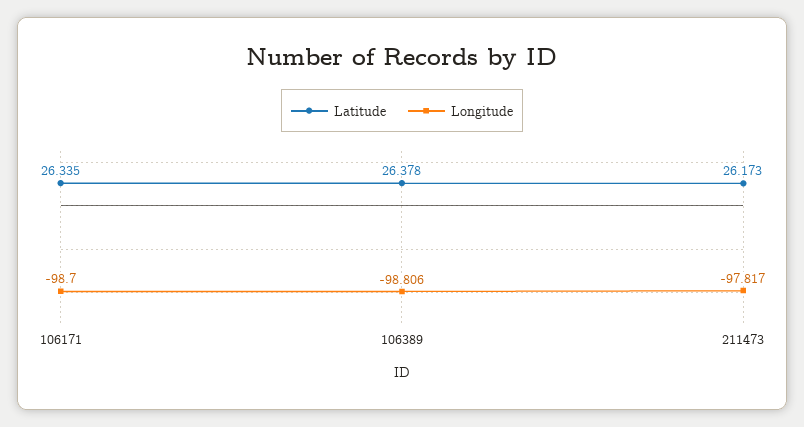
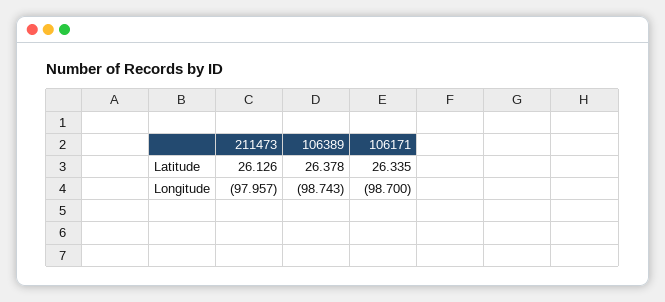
  {
    "Latitude": {
      "106171": 26.335,
      "106389": 26.378,
-     "211473": 26.173
+     "211473": 26.126
    },
    "Longitude": {
      "106171": -98.7,
-     "106389": -98.806,
+     "106389": -98.743,
-     "211473": -97.817
+     "211473": -97.957
    }
  }

